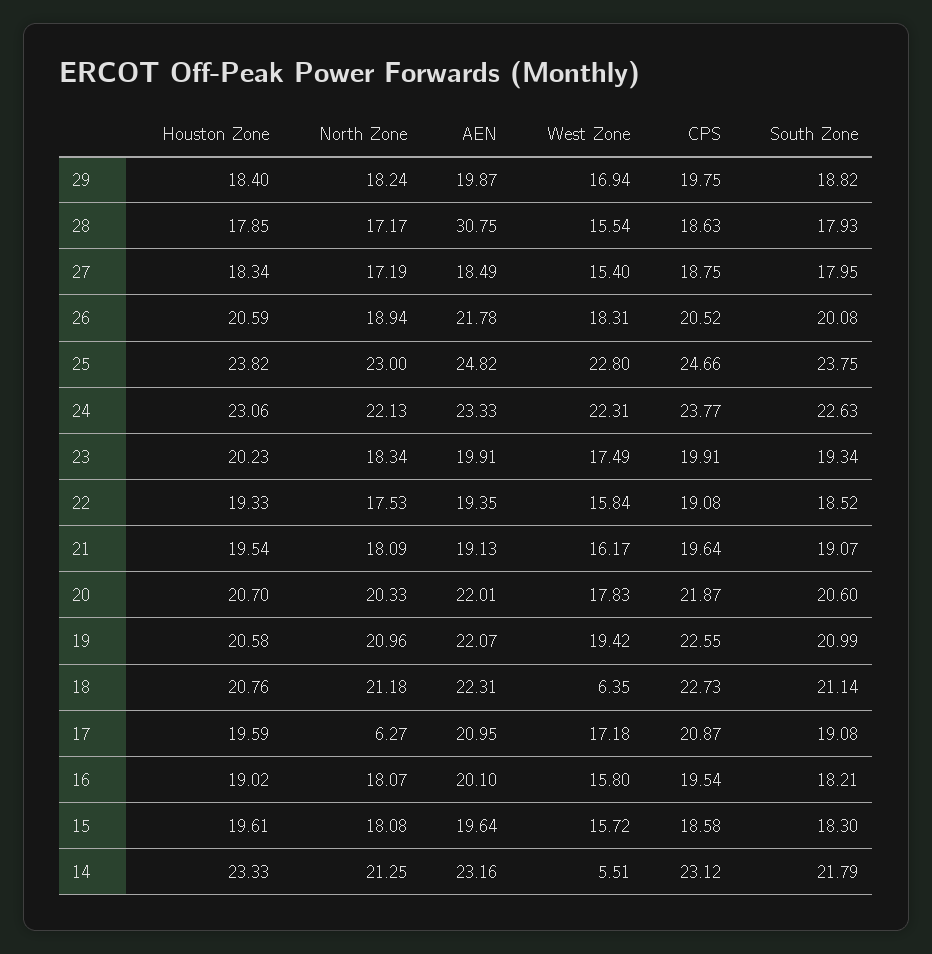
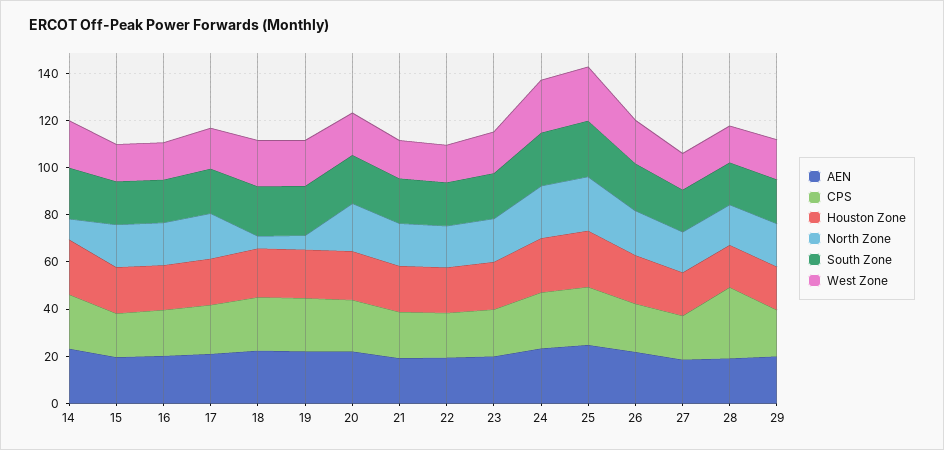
  {
    "Houston Zone": {
      "29": 18.4,
      "28": 17.85,
      "27": 18.34,
      "26": 20.59,
      "25": 23.82,
      "24": 23.06,
      "23": 20.23,
      "22": 19.33,
      "21": 19.54,
      "20": 20.7,
      "19": 20.58,
      "18": 20.76,
      "17": 19.59,
      "16": 19.02,
      "15": 19.61,
      "14": 23.33
    },
    "North Zone": {
      "29": 18.24,
      "28": 17.17,
      "27": 17.19,
      "26": 18.94,
      "25": 23,
      "24": 22.13,
      "23": 18.34,
      "22": 17.53,
      "21": 18.09,
      "20": 20.33,
-     "19": 20.96,
+     "19": 5,
-     "18": 21.18,
+     "18": 5,
-     "17": 6.27,
+     "17": 20,
      "16": 18.07,
      "15": 18.08,
-     "14": 21.25
+     "14": 10
    },
    "AEN": {
      "29": 19.87,
-     "28": 30.75,
+     "28": 20,
      "27": 18.49,
      "26": 21.78,
      "25": 24.82,
      "24": 23.33,
      "23": 19.91,
      "22": 19.35,
      "21": 19.13,
      "20": 22.01,
      "19": 22.07,
      "18": 22.31,
      "17": 20.95,
      "16": 20.1,
      "15": 19.64,
      "14": 23.16
    },
    "West Zone": {
      "29": 16.94,
      "28": 15.54,
      "27": 15.4,
      "26": 18.31,
      "25": 22.8,
      "24": 22.31,
      "23": 17.49,
      "22": 15.84,
      "21": 16.17,
      "20": 17.83,
      "19": 19.42,
-     "18": 6.35,
+     "18": 20,
      "17": 17.18,
      "16": 15.8,
      "15": 15.72,
-     "14": 5.51
+     "14": 20
    },
    "CPS": {
      "29": 19.75,
-     "28": 18.63,
+     "28": 30,
      "27": 18.75,
      "26": 20.52,
      "25": 24.66,
      "24": 23.77,
      "23": 19.91,
      "22": 19.08,
      "21": 19.64,
      "20": 21.87,
      "19": 22.55,
      "18": 22.73,
      "17": 20.87,
      "16": 19.54,
      "15": 18.58,
      "14": 23.12
    },
    "South Zone": {
      "29": 18.82,
      "28": 17.93,
      "27": 17.95,
      "26": 20.08,
      "25": 23.75,
      "24": 22.63,
      "23": 19.34,
      "22": 18.52,
      "21": 19.07,
      "20": 20.6,
      "19": 20.99,
      "18": 21.14,
      "17": 19.08,
      "16": 18.21,
      "15": 18.3,
      "14": 21.79
    }
  }

